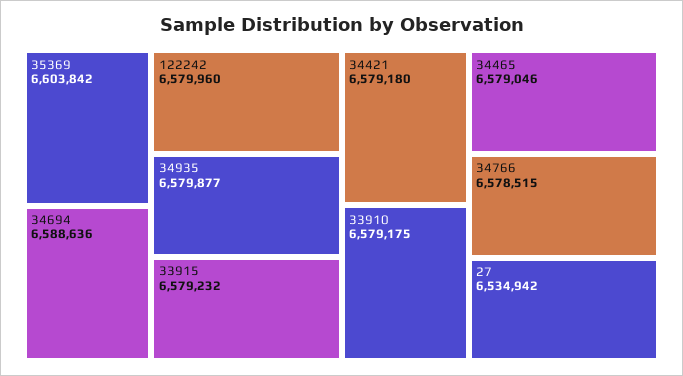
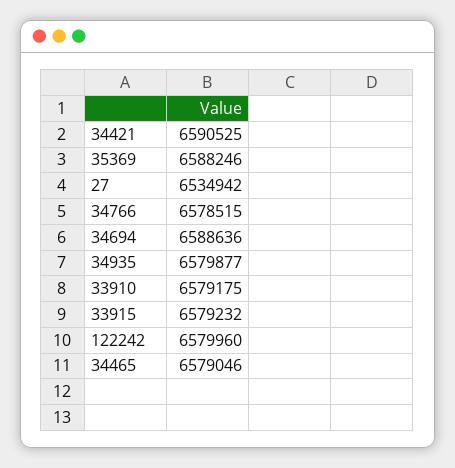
  {
-   "35369": 6603842,
+   "35369": 6588246,
    "34694": 6588636,
    "122242": 6579960,
    "34935": 6579877,
    "33915": 6579232,
-   "34421": 6579180,
+   "34421": 6590525,
    "33910": 6579175,
    "34465": 6579046,
    "34766": 6578515,
    "27": 6534942
  }

